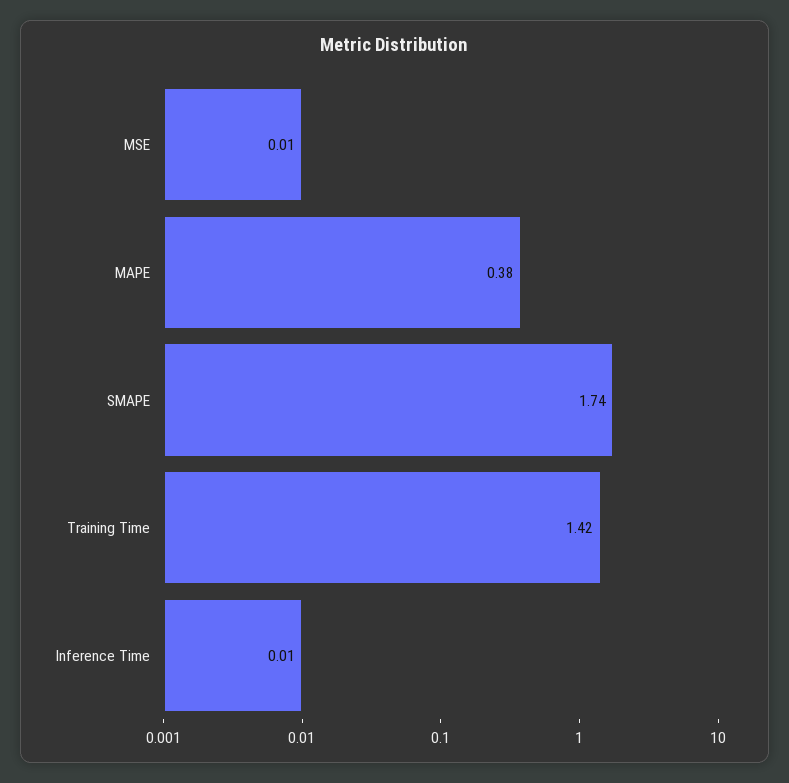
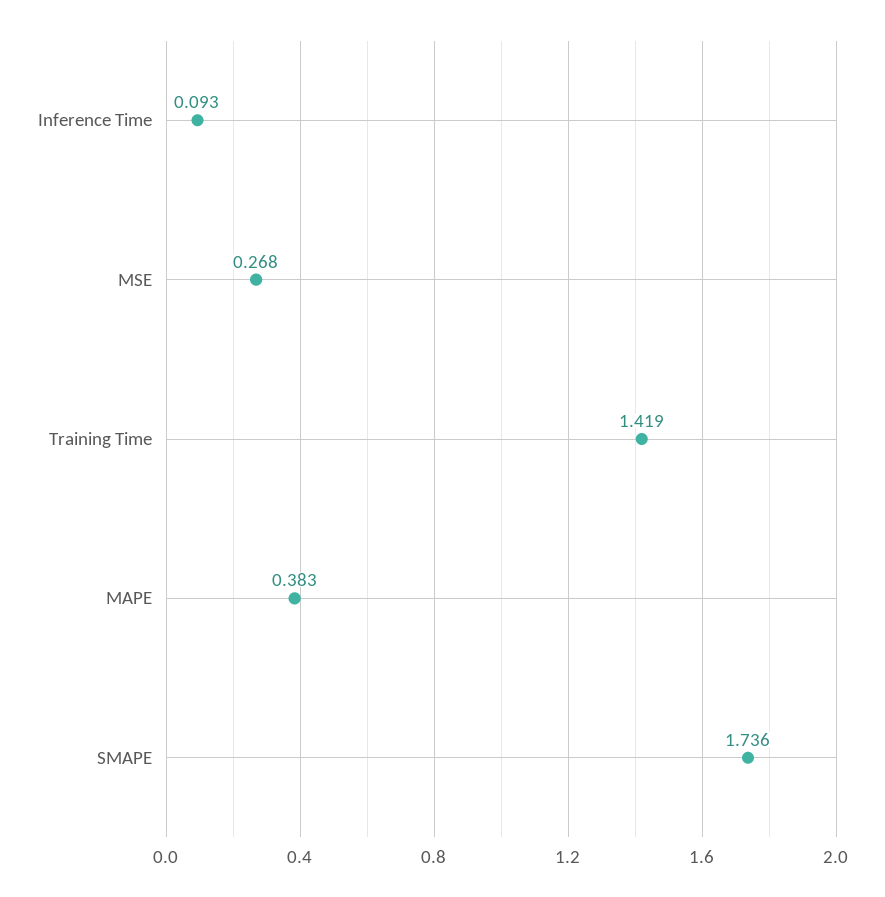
  {
-   "MSE": 0.01,
+   "MSE": 0.268,
    "MAPE": 0.383,
    "SMAPE": 1.736,
    "Training Time": 1.419,
-   "Inference Time": 0.01
+   "Inference Time": 0.093
  }

